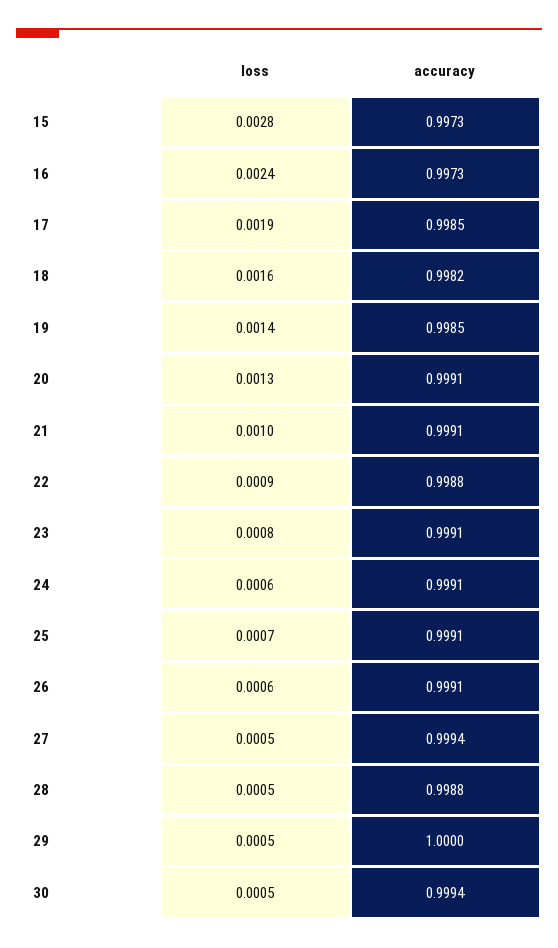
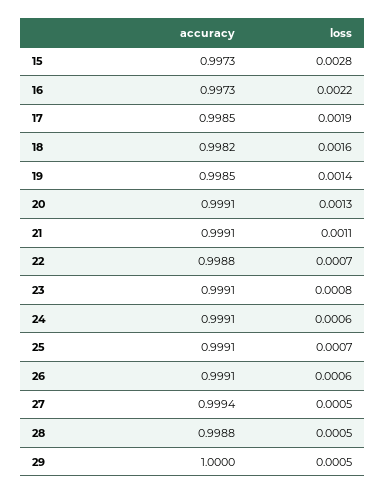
  {
    "loss": {
      "15": 0.0028,
-     "16": 0.0024,
+     "16": 0.0022,
      "17": 0.0019,
      "18": 0.0016,
      "19": 0.0014,
      "20": 0.0013,
-     "21": 0.001,
+     "21": 0.0011,
-     "22": 0.0009,
+     "22": 0.0007,
      "23": 0.0008,
      "24": 0.0006,
      "25": 0.0007,
      "26": 0.0006,
      "27": 0.0005,
      "28": 0.0005,
-     "29": 0.0005,
+     "29": 0.0005
-     "30": 0.0005
    },
    "accuracy": {
      "15": 0.9973,
      "16": 0.9973,
      "17": 0.9985,
      "18": 0.9982,
      "19": 0.9985,
      "20": 0.9991,
      "21": 0.9991,
      "22": 0.9988,
      "23": 0.9991,
      "24": 0.9991,
      "25": 0.9991,
      "26": 0.9991,
      "27": 0.9994,
      "28": 0.9988,
-     "29": 1,
+     "29": 1
-     "30": 0.9994
    }
  }

